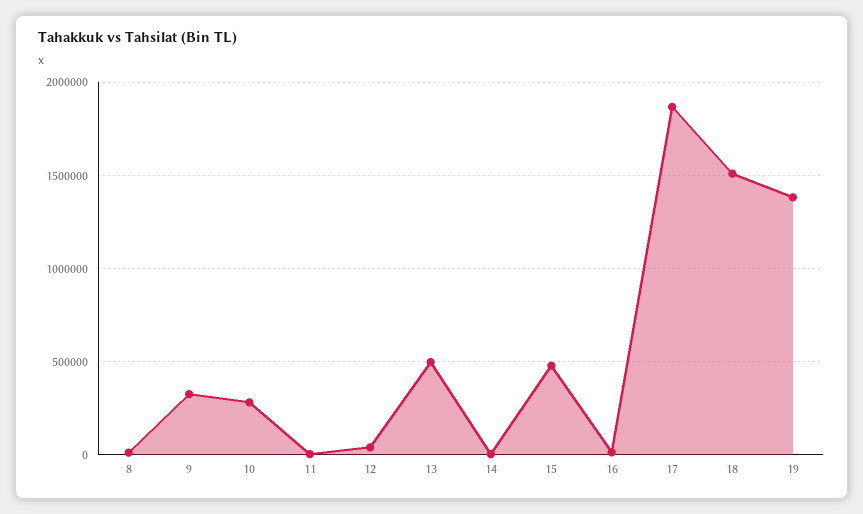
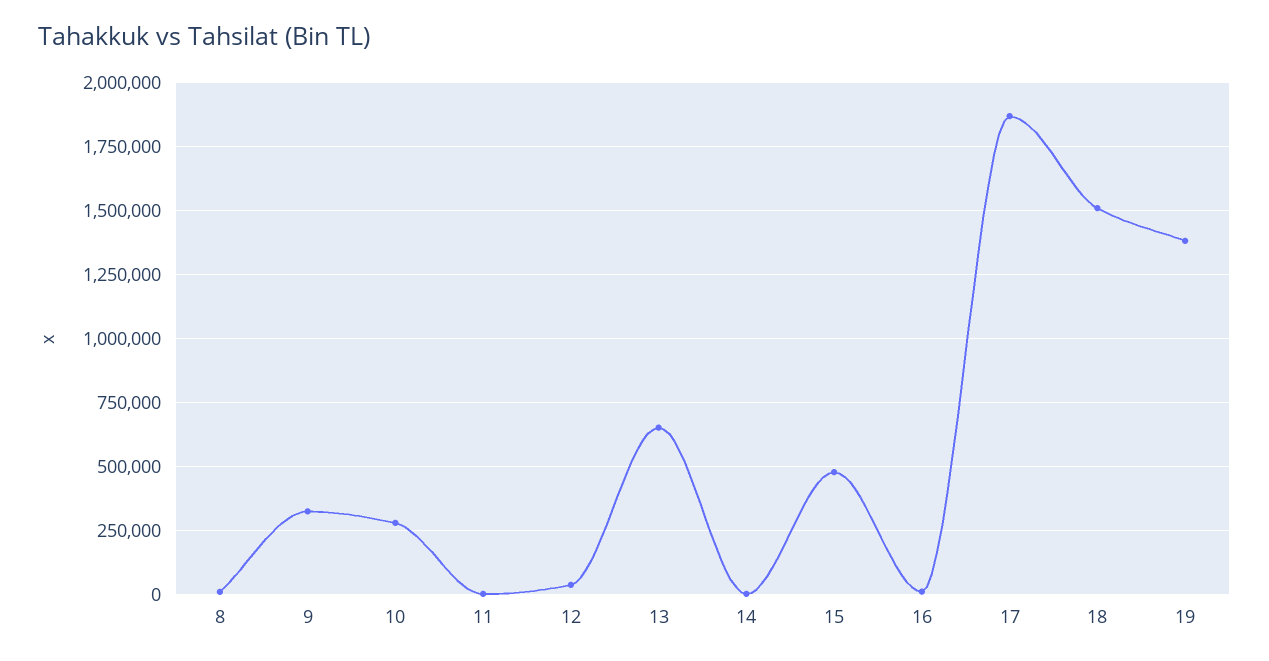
  {
    "8": 0,
    "9": 325000,
    "10": 275000,
    "11": 0,
    "12": 50000,
-   "13": 500000,
+   "13": 650000,
    "14": 0,
    "15": 475000,
    "16": 25000,
    "17": 1875000,
    "18": 1500000,
    "19": 1375000
  }

